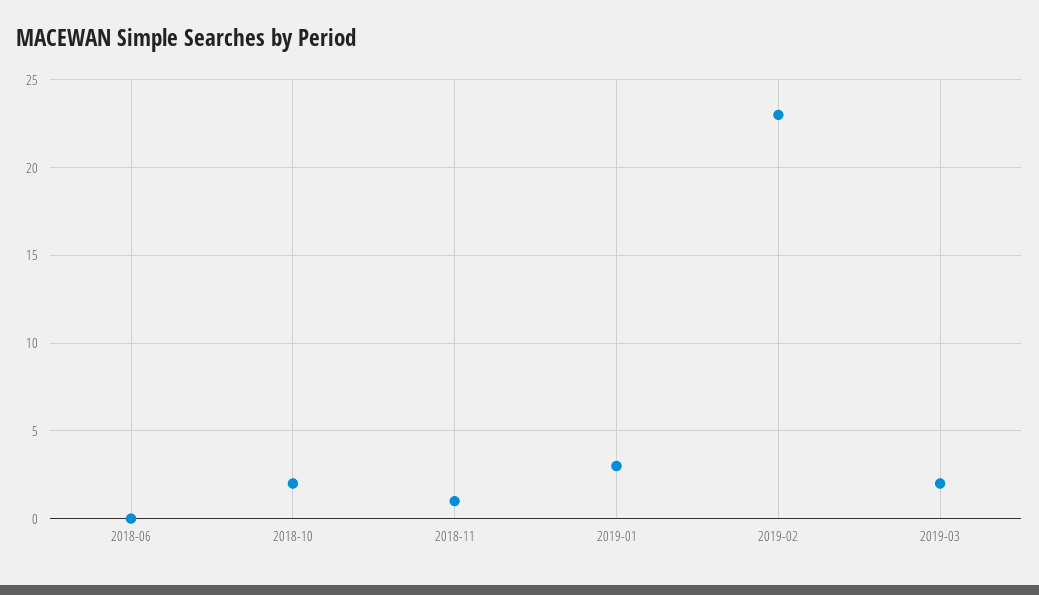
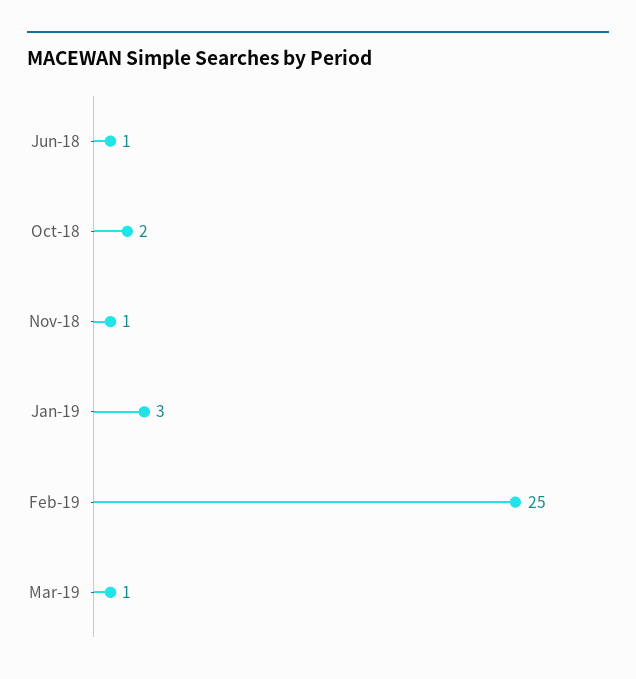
  {
-   "2018-06": 0,
+   "2018-06": 1,
    "2018-10": 2,
    "2018-11": 1,
    "2019-01": 3,
-   "2019-02": 23,
+   "2019-02": 25,
-   "2019-03": 2
+   "2019-03": 1
  }

